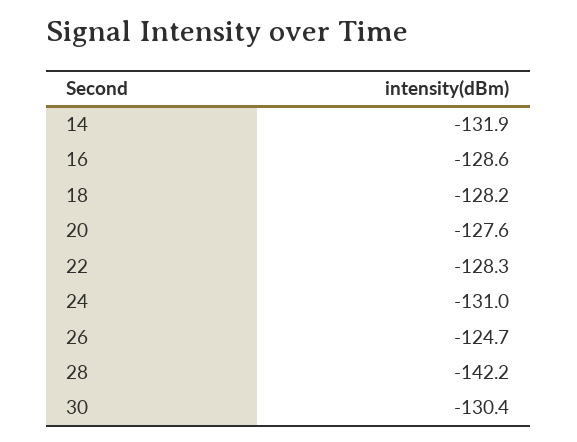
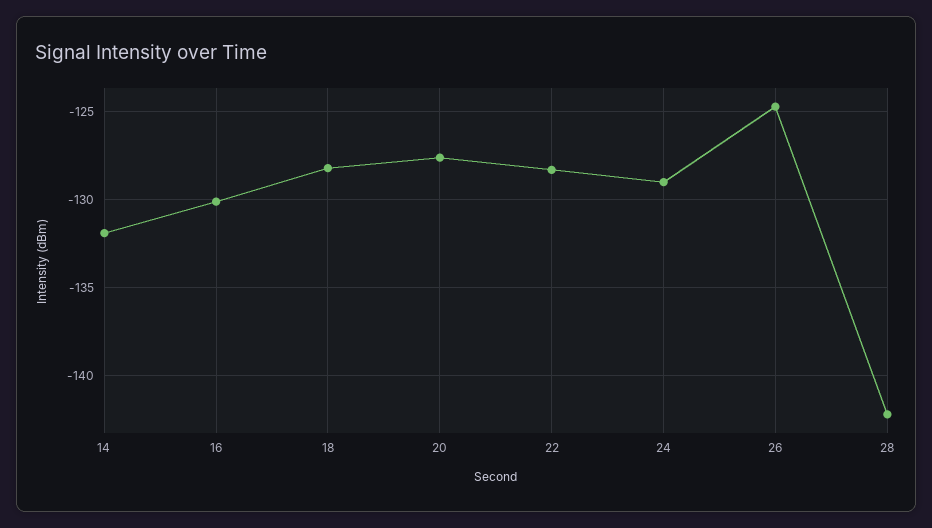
  {
    "14": -131.9,
-   "16": -128.6,
+   "16": -130,
    "18": -128.2,
    "20": -127.6,
    "22": -128.3,
-   "24": -131,
+   "24": -129,
    "26": -124.7,
-   "28": -142.2,
+   "28": -142.2
-   "30": -130.4
  }

